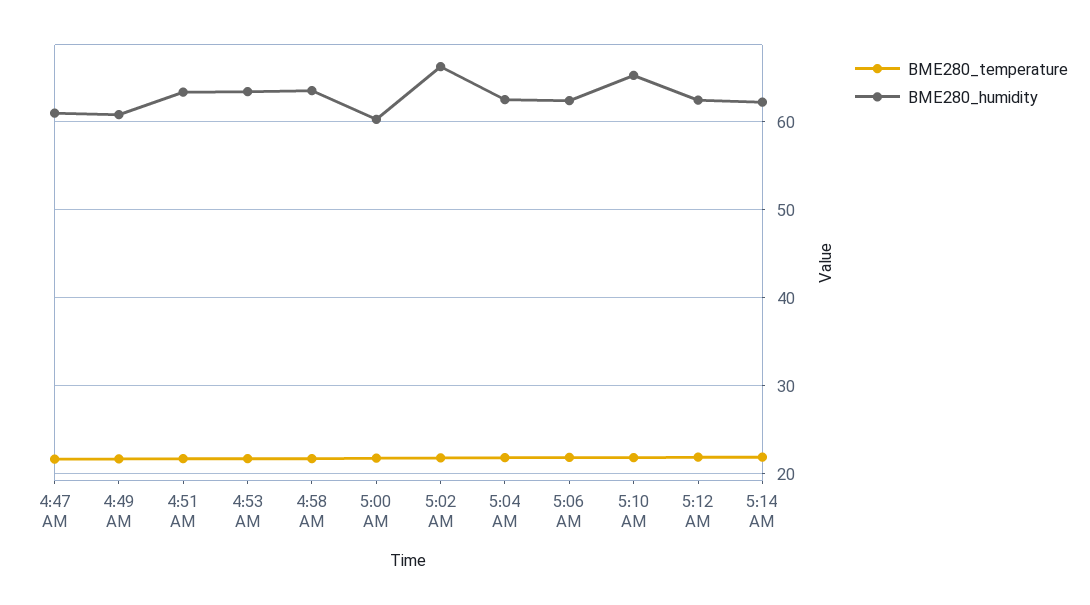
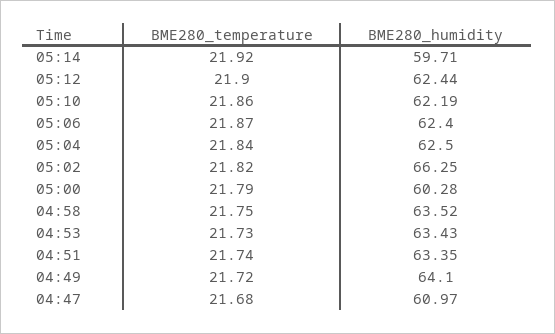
  {
    "BME280_temperature": {
      "4:47 AM": 21.68,
      "4:49 AM": 21.72,
      "4:51 AM": 21.74,
      "4:53 AM": 21.73,
      "4:58 AM": 21.75,
      "5:00 AM": 21.79,
      "5:02 AM": 21.82,
      "5:04 AM": 21.84,
      "5:06 AM": 21.87,
      "5:10 AM": 21.86,
      "5:12 AM": 21.9,
      "5:14 AM": 21.92
    },
    "BME280_humidity": {
      "4:47 AM": 60.97,
-     "4:49 AM": 61,
+     "4:49 AM": 64.1,
      "4:51 AM": 63.35,
      "4:53 AM": 63.43,
      "4:58 AM": 63.52,
      "5:00 AM": 60.28,
      "5:02 AM": 66.25,
      "5:04 AM": 62.5,
      "5:06 AM": 62.4,
-     "5:10 AM": 65,
+     "5:10 AM": 62.19,
      "5:12 AM": 62.44,
-     "5:14 AM": 62
+     "5:14 AM": 59.71
    }
  }

